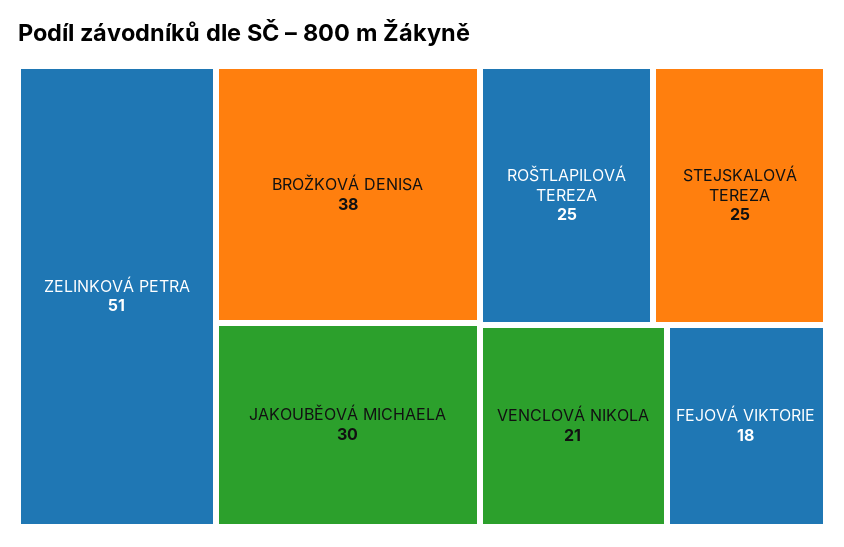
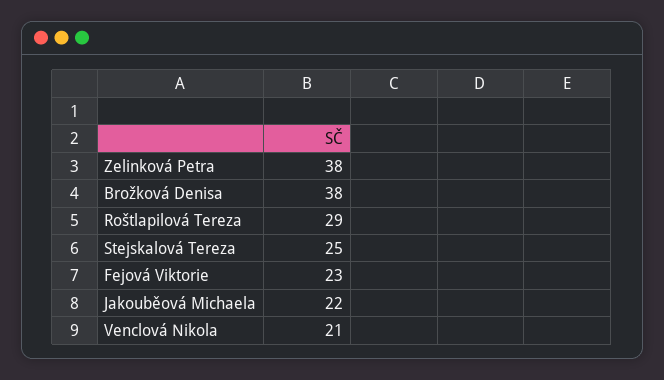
  {
-   "ZELINKOVÁ PETRA": 51,
+   "ZELINKOVÁ PETRA": 38,
    "BROŽKOVÁ DENISA": 38,
-   "JAKOUBĚOVÁ MICHAELA": 30,
+   "JAKOUBĚOVÁ MICHAELA": 22,
-   "ROŠTLAPILOVÁ TEREZA": 25,
+   "ROŠTLAPILOVÁ TEREZA": 29,
    "STEJSKALOVÁ TEREZA": 25,
    "VENCLOVÁ NIKOLA": 21,
-   "FEJOVÁ VIKTORIE": 18
+   "FEJOVÁ VIKTORIE": 23
  }

